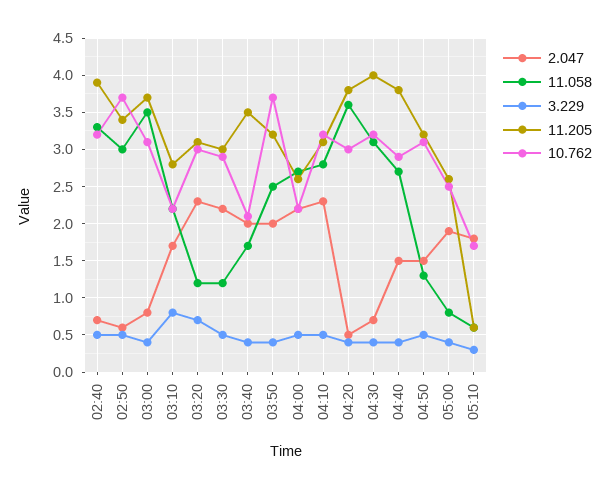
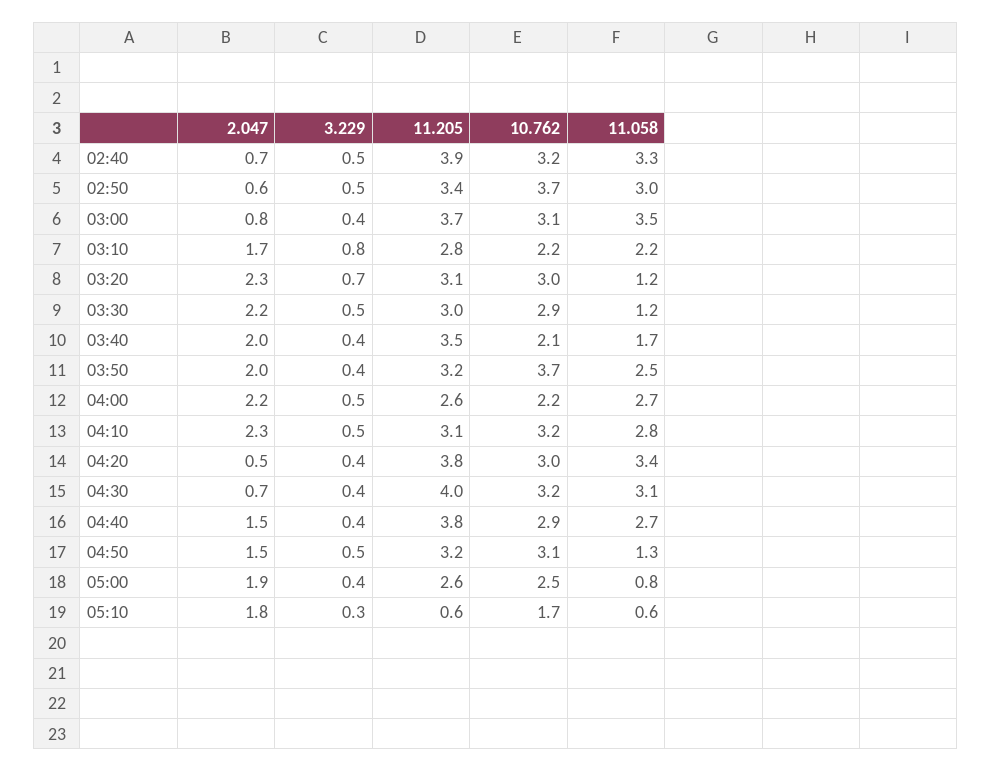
  {
    "2.047": {
      "02:40": 0.7,
      "02:50": 0.6,
      "03:00": 0.8,
      "03:10": 1.7,
      "03:20": 2.3,
      "03:30": 2.2,
      "03:40": 2,
      "03:50": 2,
      "04:00": 2.2,
      "04:10": 2.3,
      "04:20": 0.5,
      "04:30": 0.7,
      "04:40": 1.5,
      "04:50": 1.5,
      "05:00": 1.9,
      "05:10": 1.8
    },
    "11.058": {
      "02:40": 3.3,
      "02:50": 3,
      "03:00": 3.5,
      "03:10": 2.2,
      "03:20": 1.2,
      "03:30": 1.2,
      "03:40": 1.7,
      "03:50": 2.5,
      "04:00": 2.7,
      "04:10": 2.8,
-     "04:20": 3.6,
+     "04:20": 3.4,
      "04:30": 3.1,
      "04:40": 2.7,
      "04:50": 1.3,
      "05:00": 0.8,
      "05:10": 0.6
    },
    "3.229": {
      "02:40": 0.5,
      "02:50": 0.5,
      "03:00": 0.4,
      "03:10": 0.8,
      "03:20": 0.7,
      "03:30": 0.5,
      "03:40": 0.4,
      "03:50": 0.4,
      "04:00": 0.5,
      "04:10": 0.5,
      "04:20": 0.4,
      "04:30": 0.4,
      "04:40": 0.4,
      "04:50": 0.5,
      "05:00": 0.4,
      "05:10": 0.3
    },
    "11.205": {
      "02:40": 3.9,
      "02:50": 3.4,
      "03:00": 3.7,
      "03:10": 2.8,
      "03:20": 3.1,
      "03:30": 3,
      "03:40": 3.5,
      "03:50": 3.2,
      "04:00": 2.6,
      "04:10": 3.1,
      "04:20": 3.8,
      "04:30": 4,
      "04:40": 3.8,
      "04:50": 3.2,
      "05:00": 2.6,
      "05:10": 0.6
    },
    "10.762": {
      "02:40": 3.2,
      "02:50": 3.7,
      "03:00": 3.1,
      "03:10": 2.2,
      "03:20": 3,
      "03:30": 2.9,
      "03:40": 2.1,
      "03:50": 3.7,
      "04:00": 2.2,
      "04:10": 3.2,
      "04:20": 3,
      "04:30": 3.2,
      "04:40": 2.9,
      "04:50": 3.1,
      "05:00": 2.5,
      "05:10": 1.7
    }
  }

